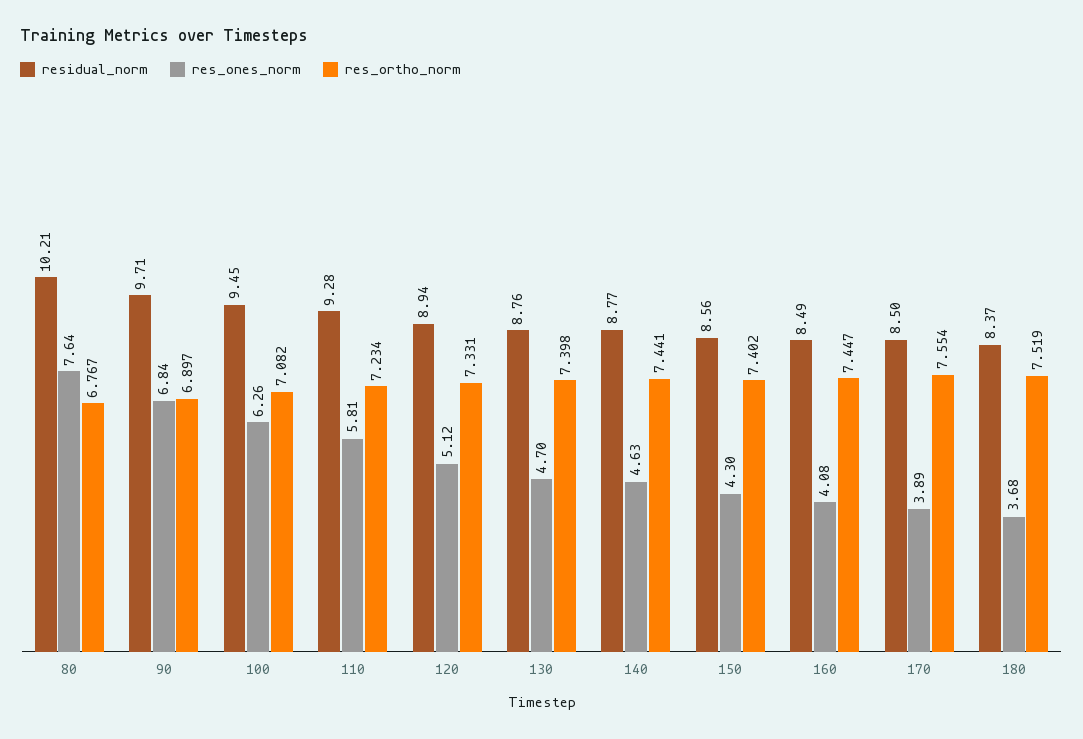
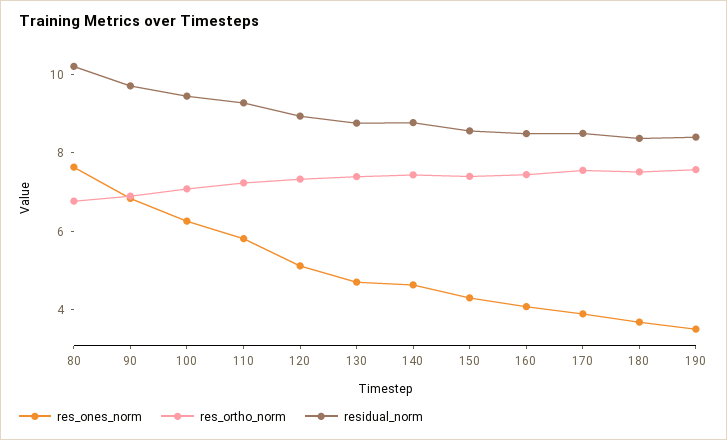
  {
    "residual_norm": {
      "80": 10.21,
      "90": 9.71,
      "100": 9.45,
      "110": 9.28,
      "120": 8.94,
      "130": 8.76,
      "140": 8.77,
      "150": 8.56,
      "160": 8.49,
      "170": 8.5,
-     "180": 8.37
+     "180": 8.37,
+     "190": 8.5
    },
    "res_ones_norm": {
      "80": 7.64,
      "90": 6.84,
      "100": 6.26,
      "110": 5.81,
      "120": 5.12,
      "130": 4.7,
      "140": 4.63,
      "150": 4.3,
      "160": 4.08,
      "170": 3.89,
-     "180": 3.68
+     "180": 3.68,
+     "190": 3.5
    },
    "res_ortho_norm": {
      "80": 6.767,
      "90": 6.897,
      "100": 7.082,
      "110": 7.234,
      "120": 7.331,
      "130": 7.398,
      "140": 7.441,
      "150": 7.402,
      "160": 7.447,
      "170": 7.554,
-     "180": 7.519
+     "180": 7.519,
+     "190": 7.5
    }
  }

